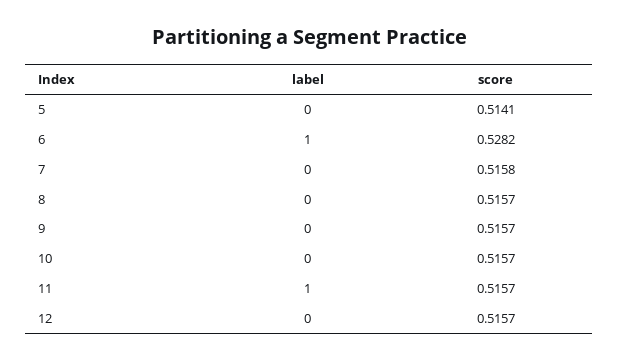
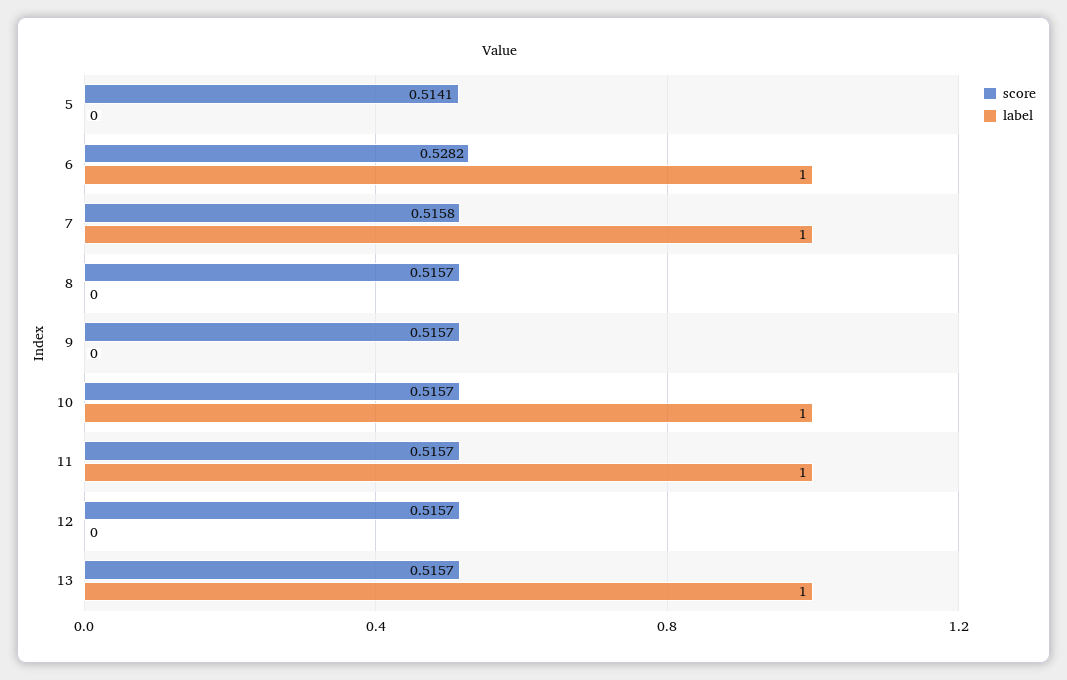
  {
    "label": {
      "5": 0,
      "6": 1,
-     "7": 0,
+     "7": 1,
      "8": 0,
      "9": 0,
-     "10": 0,
+     "10": 1,
      "11": 1,
-     "12": 0
+     "12": 0,
+     "13": 1
    },
    "score": {
      "5": 0.5141,
      "6": 0.5282,
      "7": 0.5158,
      "8": 0.5157,
      "9": 0.5157,
      "10": 0.5157,
      "11": 0.5157,
-     "12": 0.5157
+     "12": 0.5157,
+     "13": 0.5157
    }
  }

